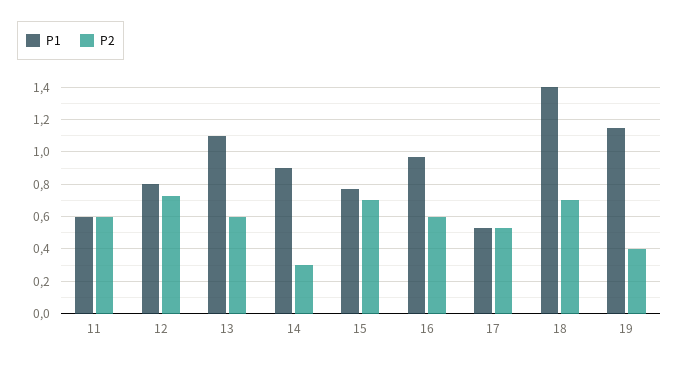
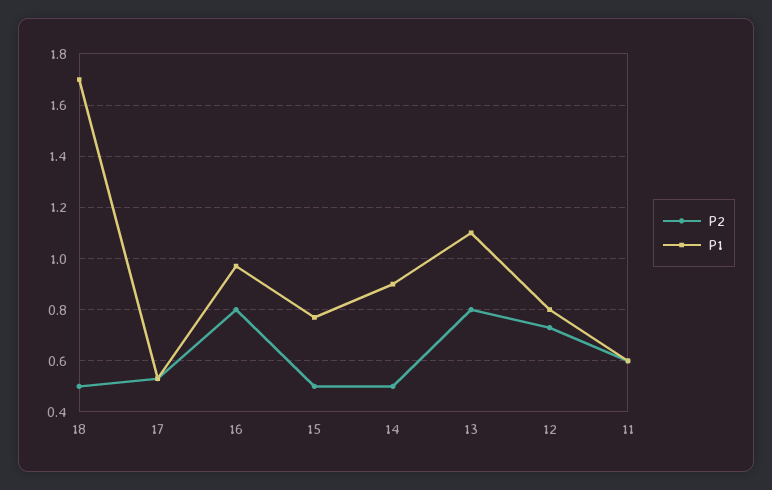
  {
    "P1": {
      "11": 0.6,
      "12": 0.8,
      "13": 1.1,
      "14": 0.9,
      "15": 0.75,
      "16": 0.95,
      "17": 0.55,
-     "18": 1.4,
+     "18": 1.7
-     "19": 1.15
    },
    "P2": {
      "11": 0.6,
      "12": 0.75,
-     "13": 0.6,
+     "13": 0.8,
-     "14": 0.3,
+     "14": 0.5,
-     "15": 0.7,
+     "15": 0.5,
-     "16": 0.6,
+     "16": 0.8,
      "17": 0.55,
-     "18": 0.7,
+     "18": 0.5
-     "19": 0.4
    }
  }

